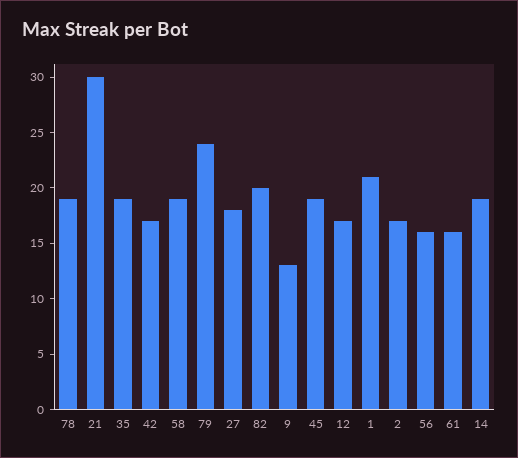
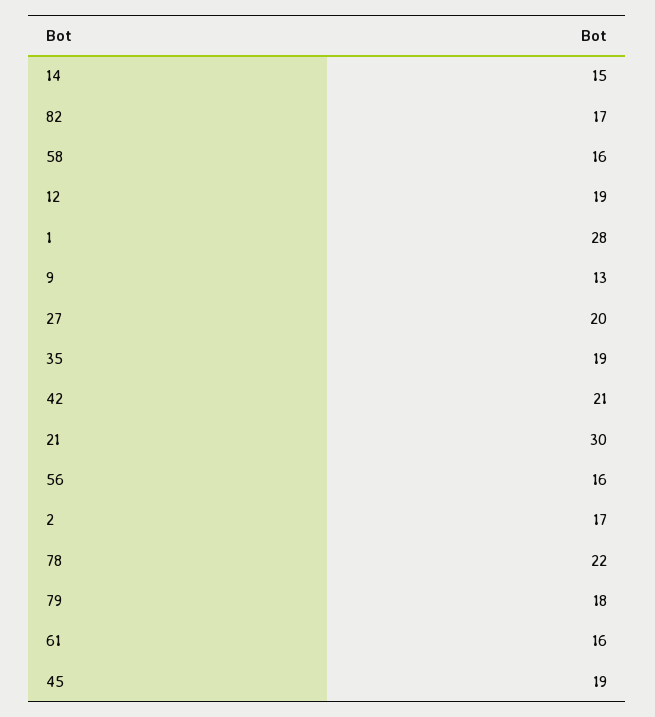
  {
-   "78": 19,
+   "78": 22,
    "21": 30,
    "35": 19,
-   "42": 17,
+   "42": 21,
-   "58": 19,
+   "58": 16,
-   "79": 24,
+   "79": 18,
-   "27": 18,
+   "27": 20,
-   "82": 20,
+   "82": 17,
    "9": 13,
    "45": 19,
-   "12": 17,
+   "12": 19,
-   "1": 21,
+   "1": 28,
    "2": 17,
    "56": 16,
    "61": 16,
-   "14": 19
+   "14": 15
  }

